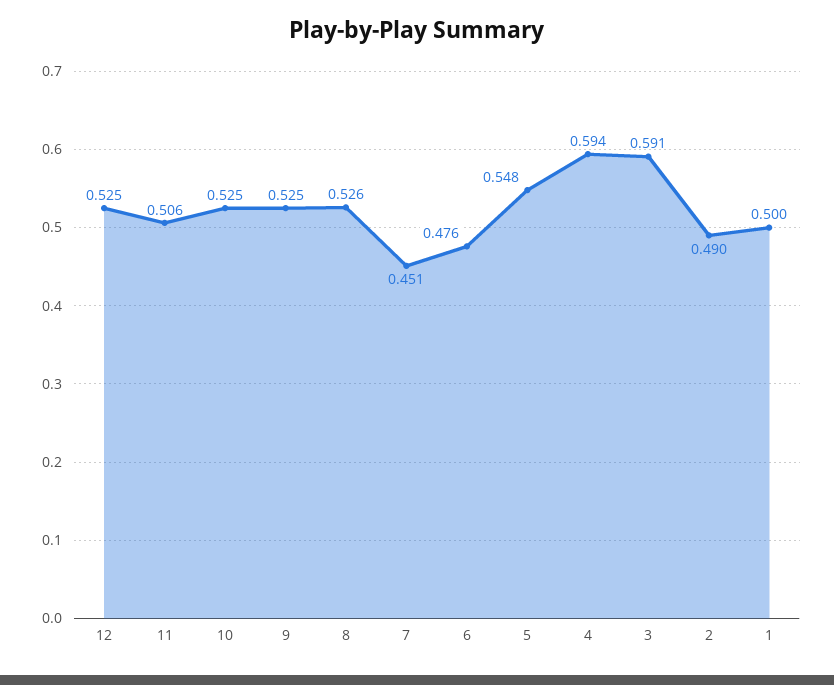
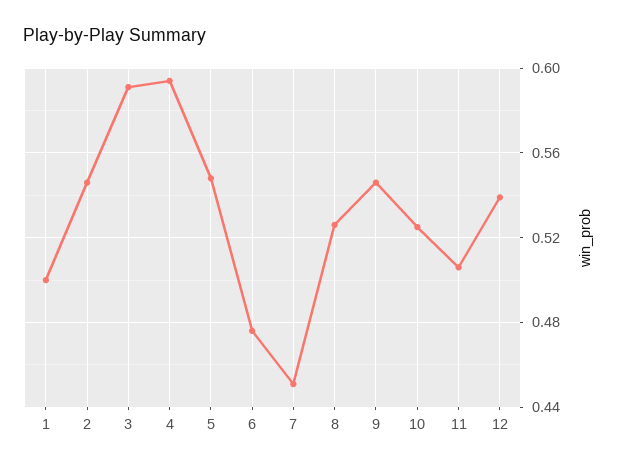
  {
-   "12": 0.525,
+   "12": 0.54,
    "11": 0.506,
    "10": 0.525,
-   "9": 0.525,
+   "9": 0.545,
    "8": 0.526,
    "7": 0.451,
    "6": 0.476,
    "5": 0.548,
    "4": 0.594,
    "3": 0.591,
-   "2": 0.49,
+   "2": 0.545,
    "1": 0.5
  }

